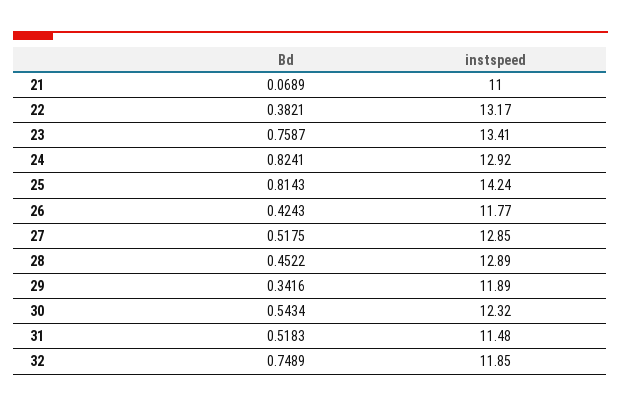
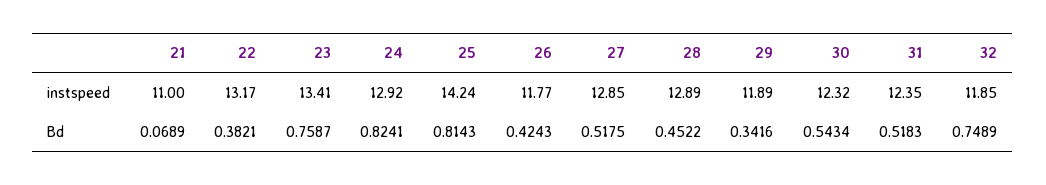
  {
    "Bd": {
      "21": 0.0689,
      "22": 0.3821,
      "23": 0.7587,
      "24": 0.8241,
      "25": 0.8143,
      "26": 0.4243,
      "27": 0.5175,
      "28": 0.4522,
      "29": 0.3416,
      "30": 0.5434,
      "31": 0.5183,
      "32": 0.7489
    },
    "instspeed": {
      "21": 11,
      "22": 13.17,
      "23": 13.41,
      "24": 12.92,
      "25": 14.24,
      "26": 11.77,
      "27": 12.85,
      "28": 12.89,
      "29": 11.89,
      "30": 12.32,
-     "31": 11.48,
+     "31": 12.35,
      "32": 11.85
    }
  }

